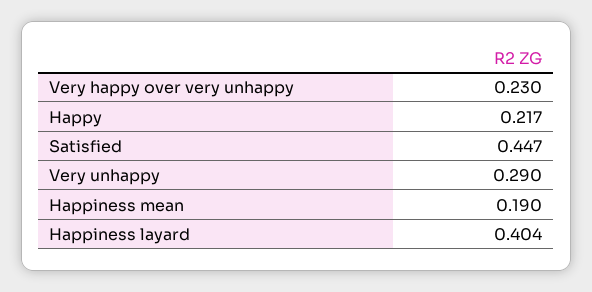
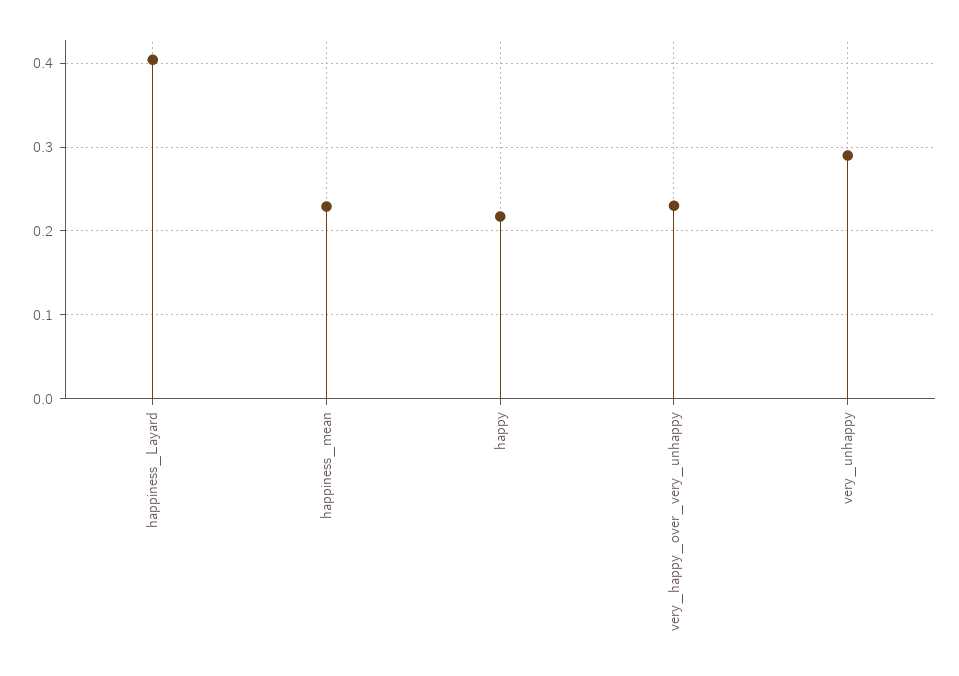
  {
    "Very happy over very unhappy": 0.23,
    "Happy": 0.217,
-   "Satisfied": 0.447,
    "Very unhappy": 0.29,
-   "Happiness mean": 0.19,
+   "Happiness mean": 0.23,
    "Happiness layard": 0.404
  }

